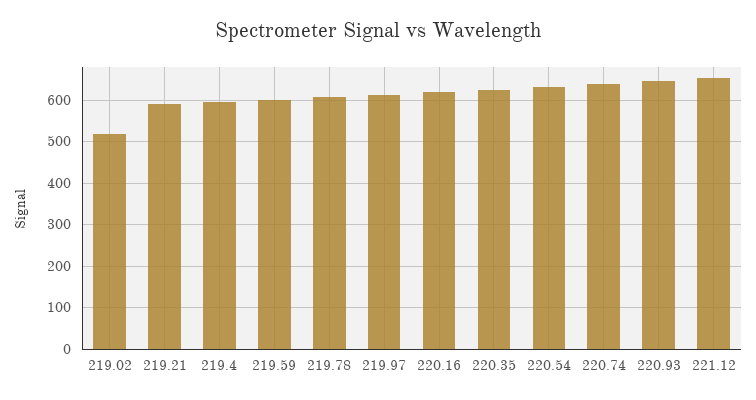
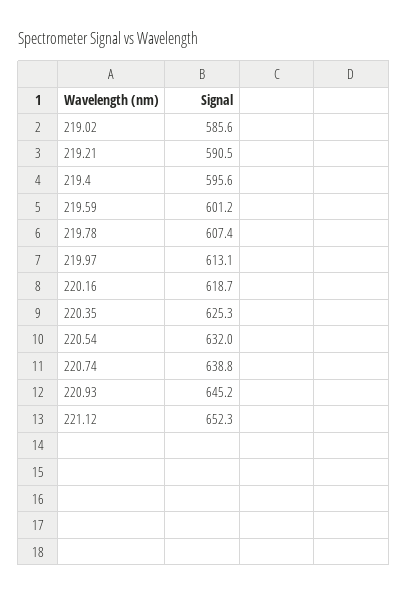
  {
-   "219.02": 520,
+   "219.02": 585.6,
    "219.21": 590.5,
    "219.4": 595.6,
    "219.59": 601.2,
    "219.78": 607.4,
    "219.97": 613.1,
    "220.16": 618.7,
    "220.35": 625.3,
    "220.54": 632,
    "220.74": 638.8,
    "220.93": 645.2,
    "221.12": 652.3
  }

